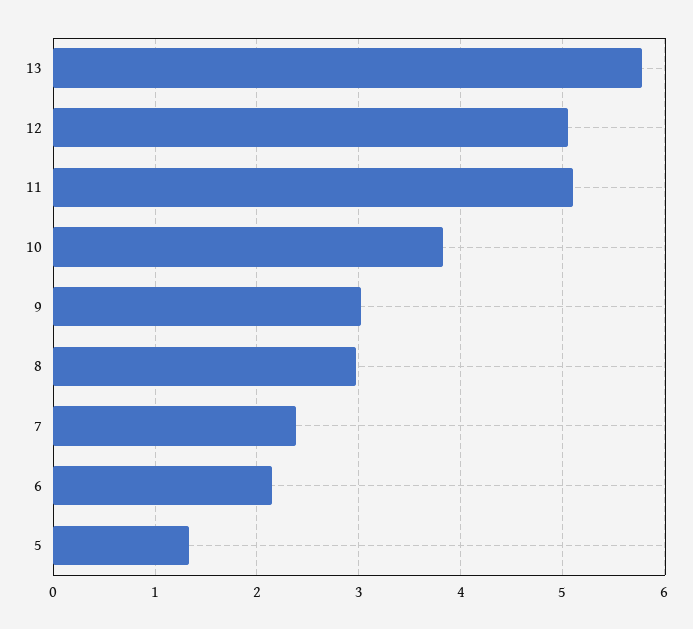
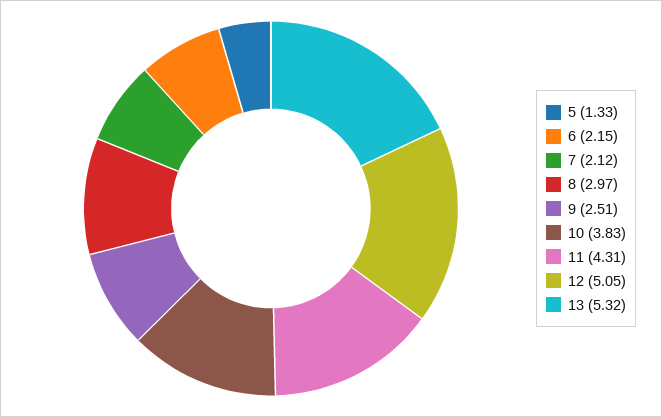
  {
-   "13": 5.8,
+   "13": 5.32,
    "12": 5.05,
-   "11": 5.1,
+   "11": 4.31,
    "10": 3.83,
-   "9": 3,
+   "9": 2.51,
    "8": 2.97,
-   "7": 2.4,
+   "7": 2.12,
    "6": 2.15,
    "5": 1.33
  }

